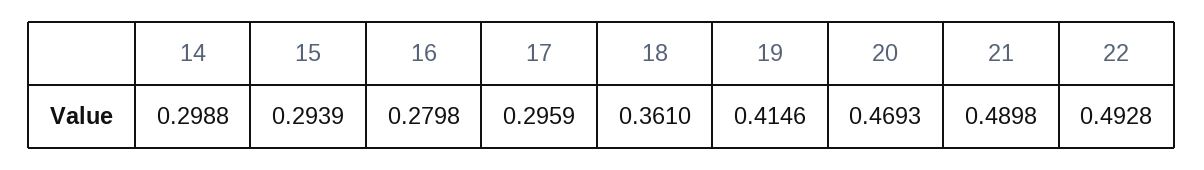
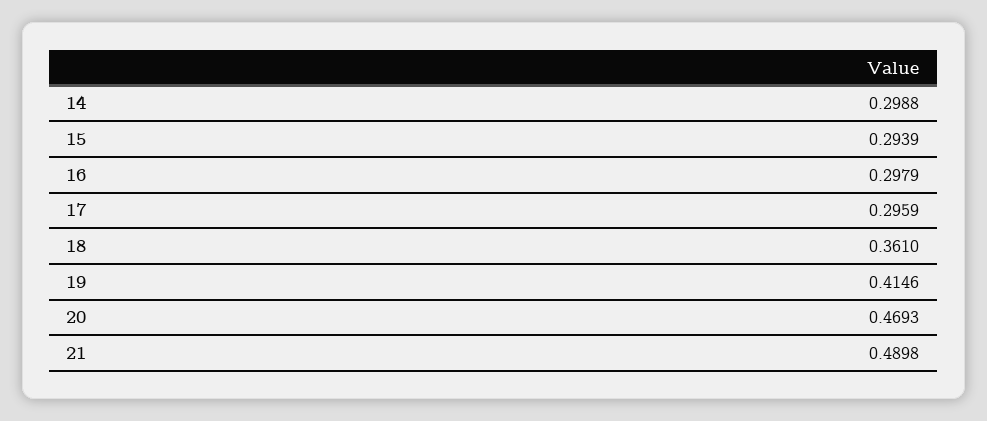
  {
    "14": 0.2988,
    "15": 0.2939,
-   "16": 0.2798,
+   "16": 0.2979,
    "17": 0.2959,
    "18": 0.361,
    "19": 0.4146,
    "20": 0.4693,
-   "21": 0.4898,
+   "21": 0.4898
-   "22": 0.4928
  }

